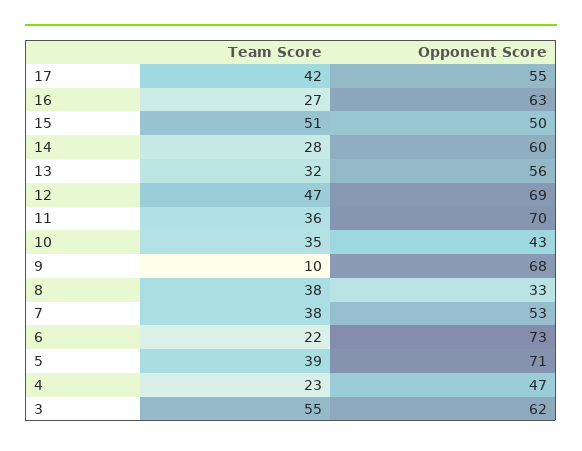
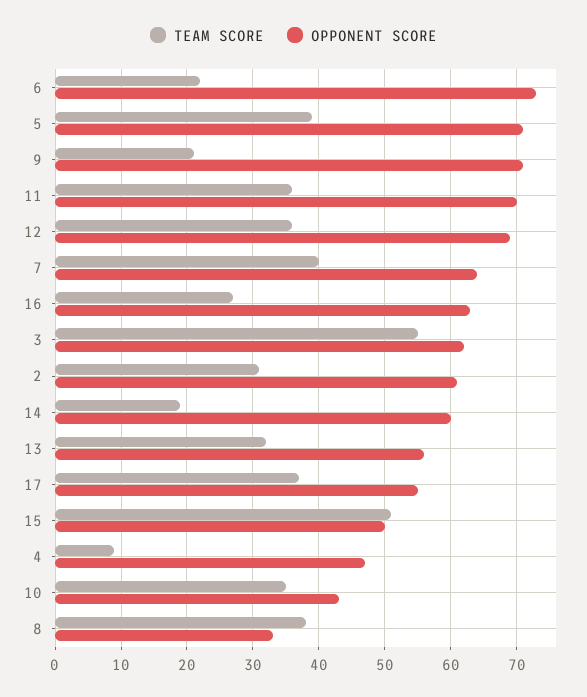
  {
    "Team Score": {
-     "17": 42,
+     "17": 37,
      "16": 27,
      "15": 51,
-     "14": 28,
+     "14": 19,
      "13": 32,
-     "12": 47,
+     "12": 36,
      "11": 36,
      "10": 35,
-     "9": 10,
+     "9": 21,
      "8": 38,
-     "7": 38,
+     "7": 40,
      "6": 22,
      "5": 39,
-     "4": 23,
+     "4": 9,
-     "3": 55
+     "3": 55,
+     "2": 31
    },
    "Opponent Score": {
      "17": 55,
      "16": 63,
      "15": 50,
      "14": 60,
      "13": 56,
      "12": 69,
      "11": 70,
      "10": 43,
-     "9": 68,
+     "9": 71,
      "8": 33,
-     "7": 53,
+     "7": 64,
      "6": 73,
      "5": 71,
      "4": 47,
-     "3": 62
+     "3": 62,
+     "2": 61
    }
  }

